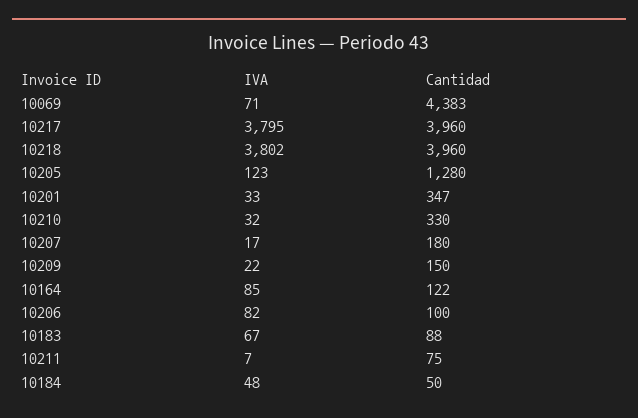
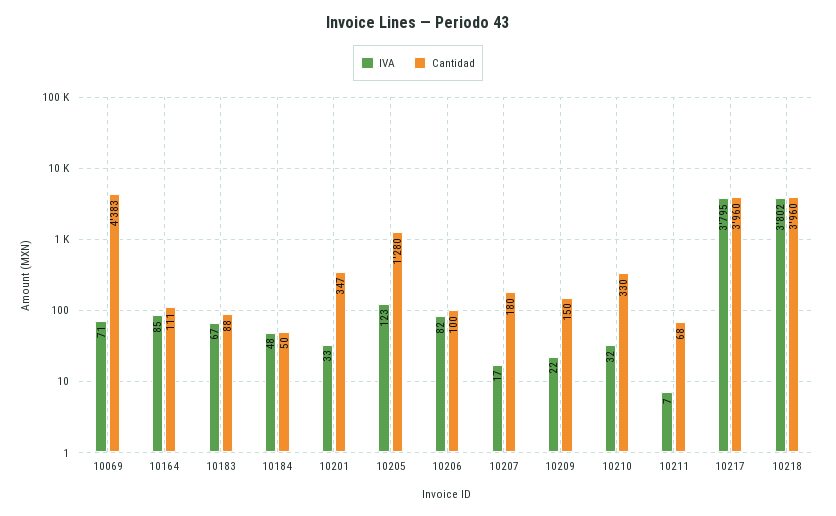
  {
    "IVA": {
      "10069": 71,
      "10217": 3795,
      "10218": 3802,
      "10205": 123,
      "10201": 33,
      "10210": 32,
      "10207": 17,
      "10209": 22,
      "10164": 85,
      "10206": 82,
      "10183": 67,
      "10211": 7,
      "10184": 48
    },
    "Cantidad": {
      "10069": 4383,
      "10217": 3960,
      "10218": 3960,
      "10205": 1280,
      "10201": 347,
      "10210": 330,
      "10207": 180,
      "10209": 150,
-     "10164": 122,
+     "10164": 111,
      "10206": 100,
      "10183": 88,
-     "10211": 75,
+     "10211": 68,
      "10184": 50
    }
  }

